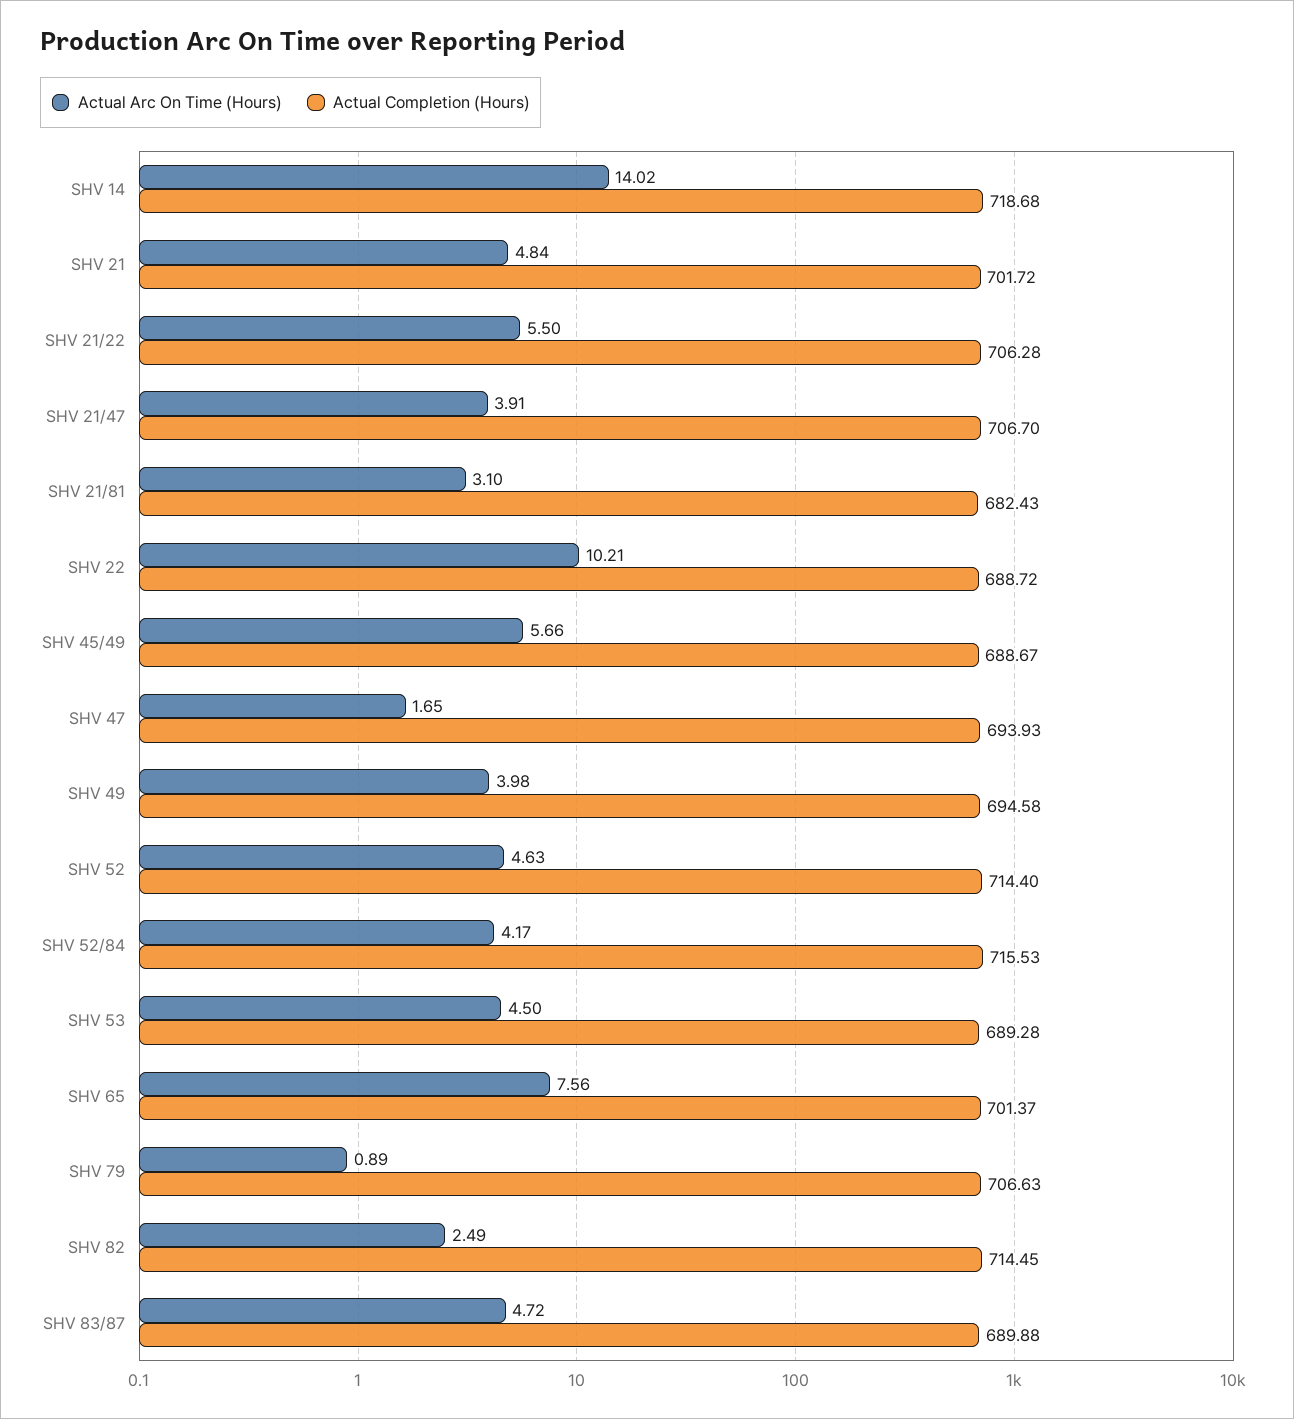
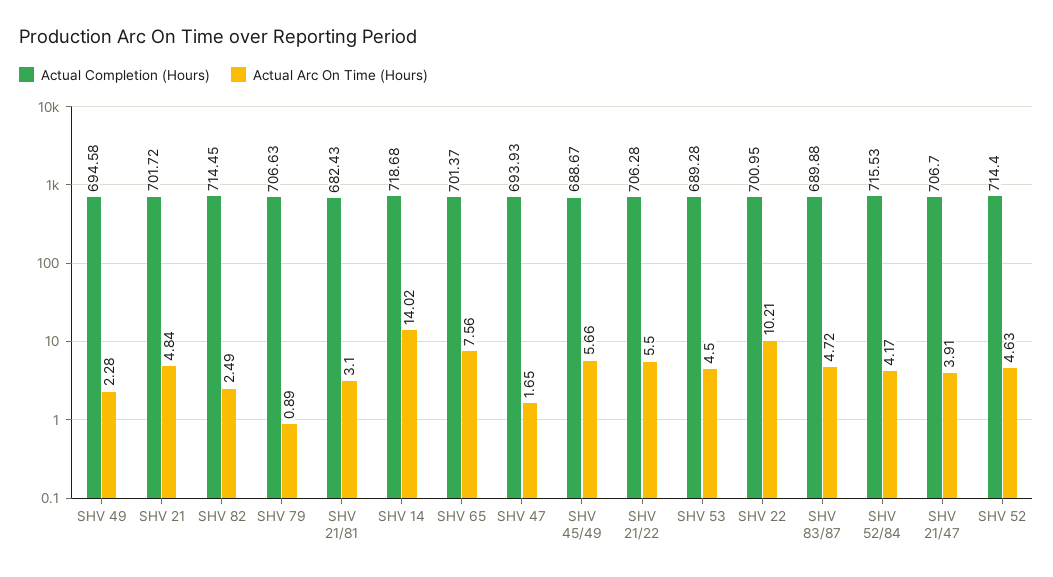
  {
    "Actual Arc On Time (Hours)": {
      "SHV 14": 14.02,
      "SHV 21": 4.84,
      "SHV 21/22": 5.5,
      "SHV 21/47": 3.91,
      "SHV 21/81": 3.1,
      "SHV 22": 10.21,
      "SHV 45/49": 5.66,
      "SHV 47": 1.65,
-     "SHV 49": 3.98,
+     "SHV 49": 2.28,
      "SHV 52": 4.63,
      "SHV 52/84": 4.17,
      "SHV 53": 4.5,
      "SHV 65": 7.56,
      "SHV 79": 0.89,
      "SHV 82": 2.49,
      "SHV 83/87": 4.72
    },
    "Actual Completion (Hours)": {
      "SHV 14": 718.68,
      "SHV 21": 701.72,
      "SHV 21/22": 706.28,
      "SHV 21/47": 706.7,
      "SHV 21/81": 682.43,
-     "SHV 22": 688.72,
+     "SHV 22": 700.95,
      "SHV 45/49": 688.67,
      "SHV 47": 693.93,
      "SHV 49": 694.58,
      "SHV 52": 714.4,
      "SHV 52/84": 715.53,
      "SHV 53": 689.28,
      "SHV 65": 701.37,
      "SHV 79": 706.63,
      "SHV 82": 714.45,
      "SHV 83/87": 689.88
    }
  }

